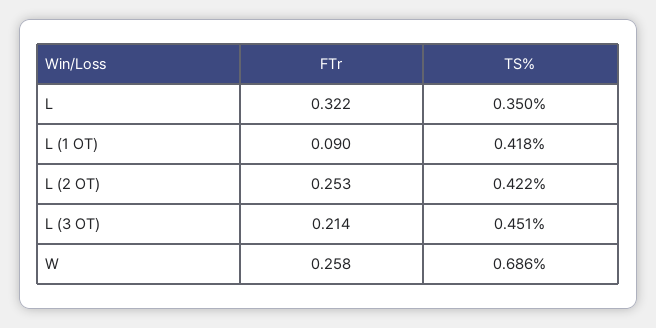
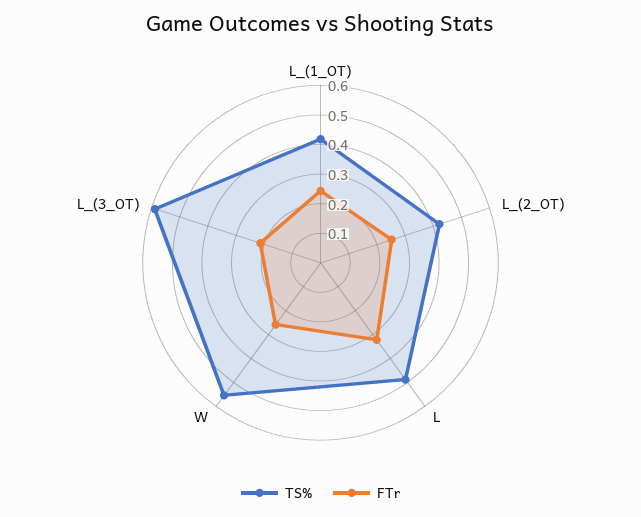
  {
    "FTr": {
      "L": 0.322,
-     "L (1 OT)": 0.09,
+     "L (1 OT)": 0.25,
      "L (2 OT)": 0.253,
      "L (3 OT)": 0.214,
      "W": 0.258
    },
    "TS%": {
-     "L": 0.35,
+     "L": 0.5,
      "L (1 OT)": 0.418,
      "L (2 OT)": 0.422,
-     "L (3 OT)": 0.451,
+     "L (3 OT)": 0.6,
-     "W": 0.686
+     "W": 0.55
    }
  }

